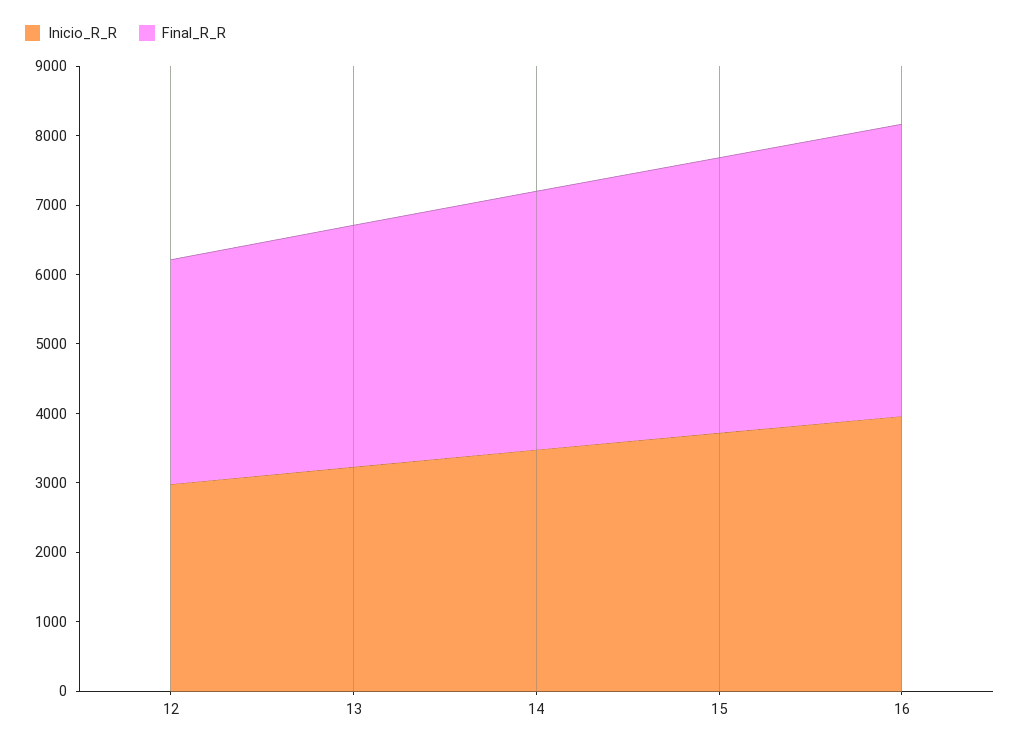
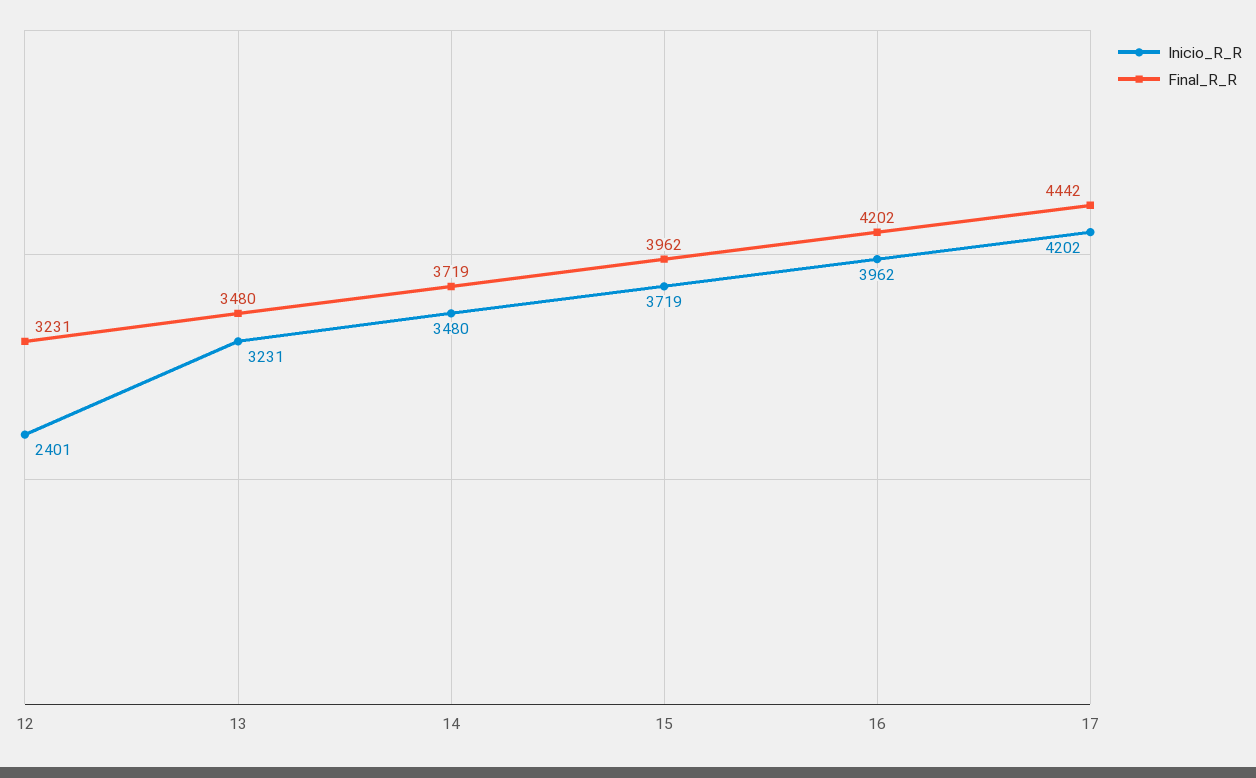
  {
    "Inicio_R_R": {
-     "12": 3000,
+     "12": 2401,
      "13": 3231,
      "14": 3480,
      "15": 3719,
-     "16": 3962
+     "16": 3962,
+     "17": 4202
    },
    "Final_R_R": {
      "12": 3231,
      "13": 3480,
      "14": 3719,
      "15": 3962,
-     "16": 4202
+     "16": 4202,
+     "17": 4442
    }
  }

